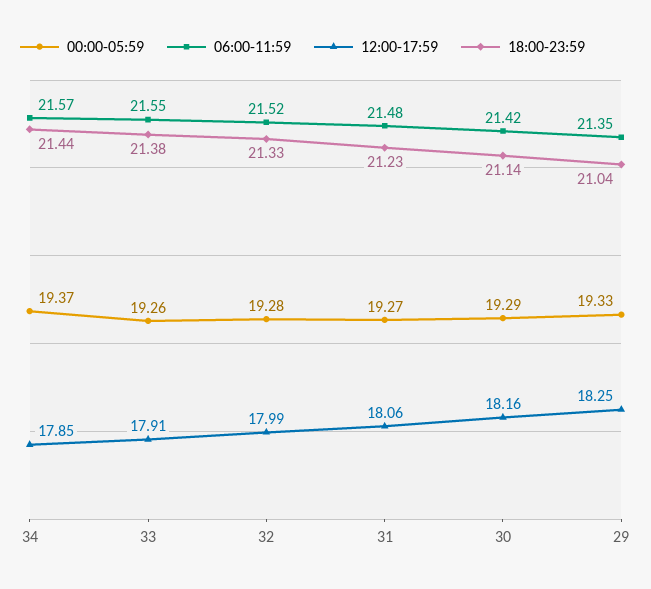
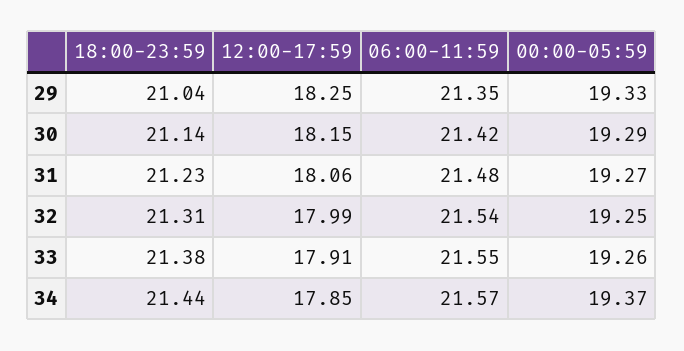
  {
    "00:00-05:59": {
      "34": 19.37,
      "33": 19.26,
-     "32": 19.28,
+     "32": 19.25,
      "31": 19.27,
      "30": 19.29,
      "29": 19.33
    },
    "06:00-11:59": {
      "34": 21.57,
      "33": 21.55,
-     "32": 21.52,
+     "32": 21.54,
      "31": 21.48,
      "30": 21.42,
      "29": 21.35
    },
    "12:00-17:59": {
      "34": 17.85,
      "33": 17.91,
      "32": 17.99,
      "31": 18.06,
-     "30": 18.16,
+     "30": 18.15,
      "29": 18.25
    },
    "18:00-23:59": {
      "34": 21.44,
      "33": 21.38,
-     "32": 21.33,
+     "32": 21.31,
      "31": 21.23,
      "30": 21.14,
      "29": 21.04
    }
  }

